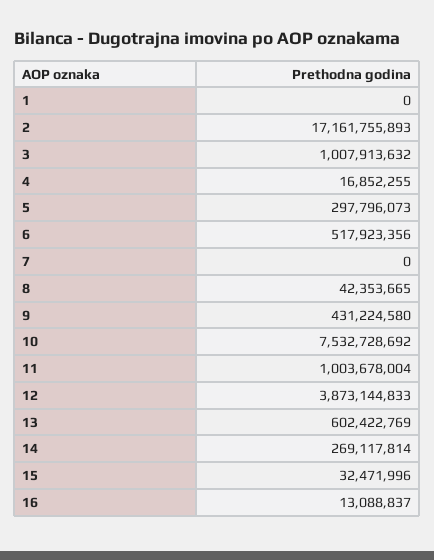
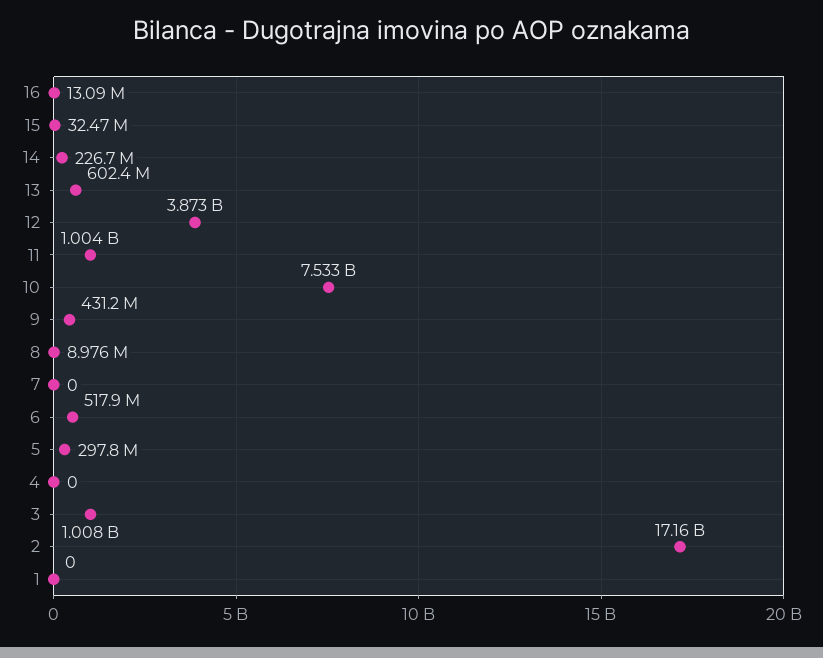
  {
    "1": 0,
    "2": 17161755893,
    "3": 1007913632,
-   "4": 16852255,
+   "4": 0,
    "5": 297796073,
    "6": 517923356,
    "7": 0,
-   "8": 42353665,
+   "8": 8976000,
    "9": 431224580,
    "10": 7532728692,
    "11": 1003678004,
    "12": 3873144833,
    "13": 602422769,
-   "14": 269117814,
+   "14": 226700000,
    "15": 32471996,
    "16": 13088837
  }

